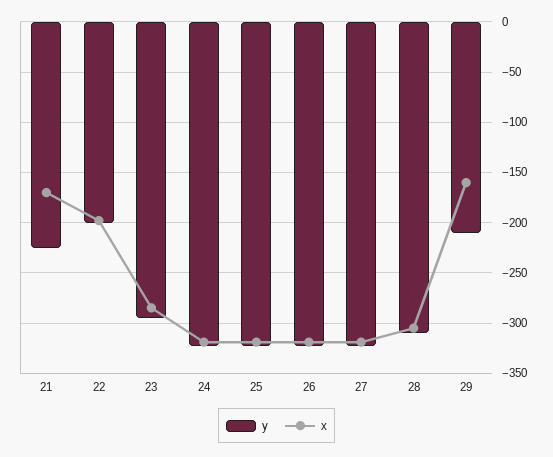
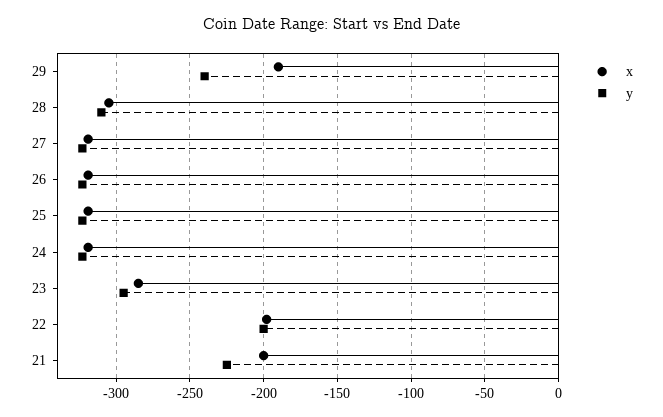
  {
    "y": {
      "21": -225,
      "22": -200,
      "23": -295,
      "24": -325,
      "25": -325,
      "26": -325,
      "27": -325,
      "28": -310,
-     "29": -210
+     "29": -240
    },
    "x": {
-     "21": -170,
+     "21": -200,
      "22": -200,
      "23": -285,
      "24": -320,
      "25": -320,
      "26": -320,
      "27": -320,
      "28": -305,
-     "29": -160
+     "29": -190
    }
  }

